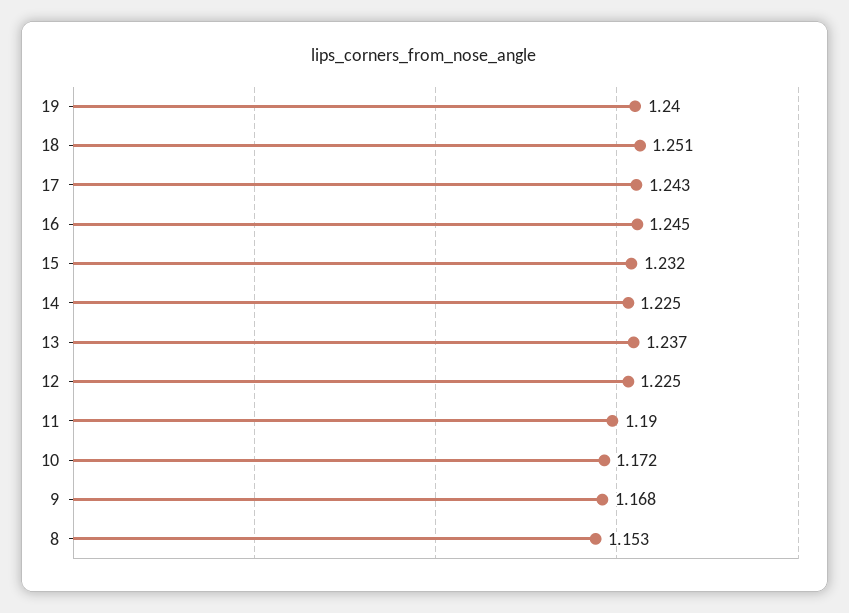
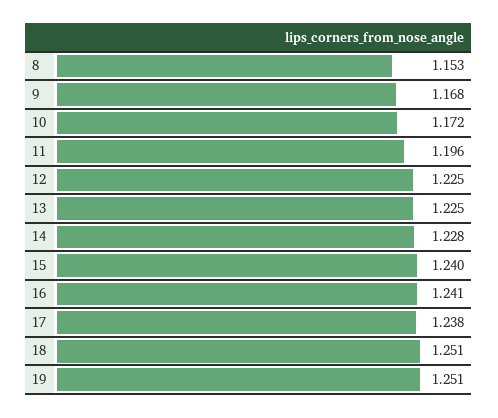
  {
-   "19": 1.24,
+   "19": 1.251,
    "18": 1.251,
-   "17": 1.243,
+   "17": 1.238,
-   "16": 1.245,
+   "16": 1.241,
-   "15": 1.232,
+   "15": 1.24,
-   "14": 1.225,
+   "14": 1.228,
-   "13": 1.237,
+   "13": 1.225,
    "12": 1.225,
-   "11": 1.19,
+   "11": 1.196,
    "10": 1.172,
    "9": 1.168,
    "8": 1.153
  }

